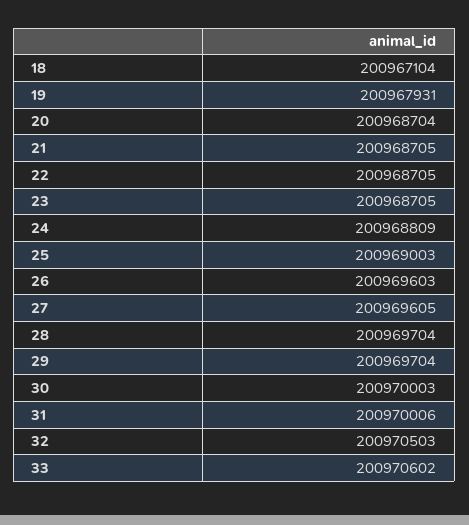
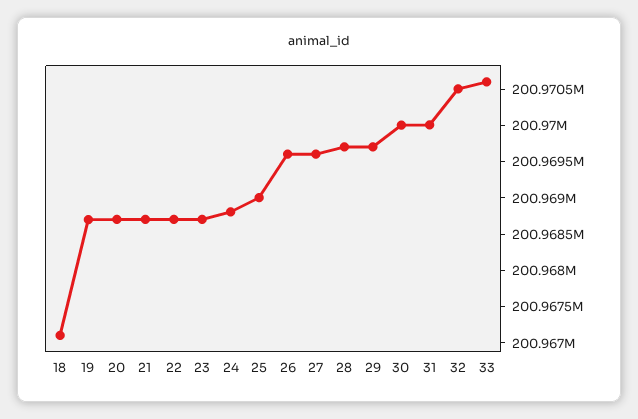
  {
    "18": 200967104,
-   "19": 200967931,
+   "19": 200968750,
    "20": 200968704,
    "21": 200968705,
    "22": 200968705,
    "23": 200968705,
    "24": 200968809,
    "25": 200969003,
    "26": 200969603,
    "27": 200969605,
    "28": 200969704,
    "29": 200969704,
    "30": 200970003,
    "31": 200970006,
    "32": 200970503,
    "33": 200970602
  }

